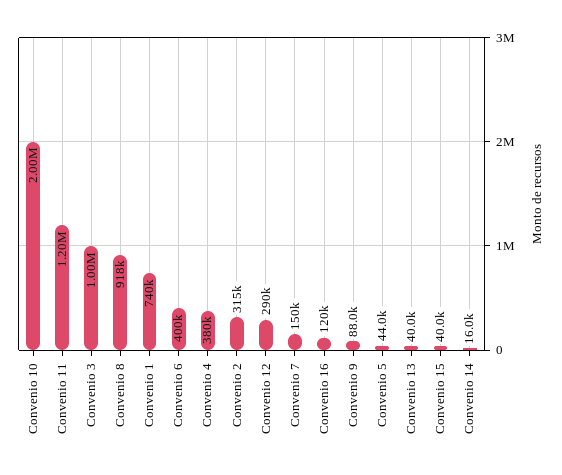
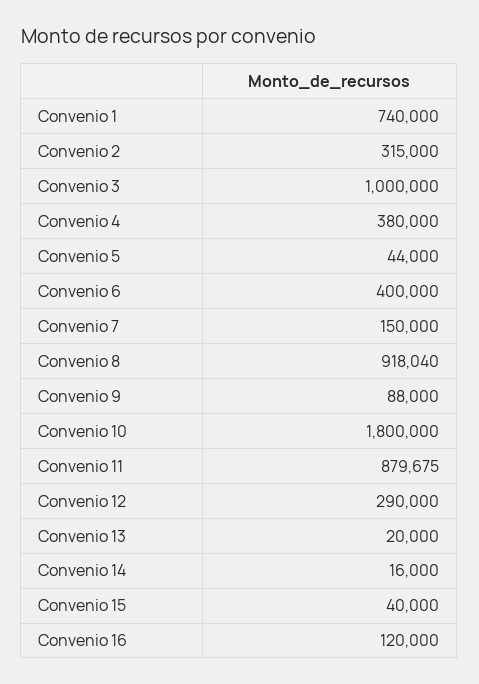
  {
-   "Convenio 10": 2000000,
+   "Convenio 10": 1800000,
-   "Convenio 11": 1200000,
+   "Convenio 11": 879675,
    "Convenio 3": 1000000,
    "Convenio 8": 918040,
    "Convenio 1": 740000,
    "Convenio 6": 400000,
    "Convenio 4": 380000,
    "Convenio 2": 315000,
    "Convenio 12": 290000,
    "Convenio 7": 150000,
    "Convenio 16": 120000,
    "Convenio 9": 88000,
    "Convenio 5": 44000,
-   "Convenio 13": 40000,
+   "Convenio 13": 20000,
    "Convenio 15": 40000,
    "Convenio 14": 16000
  }

